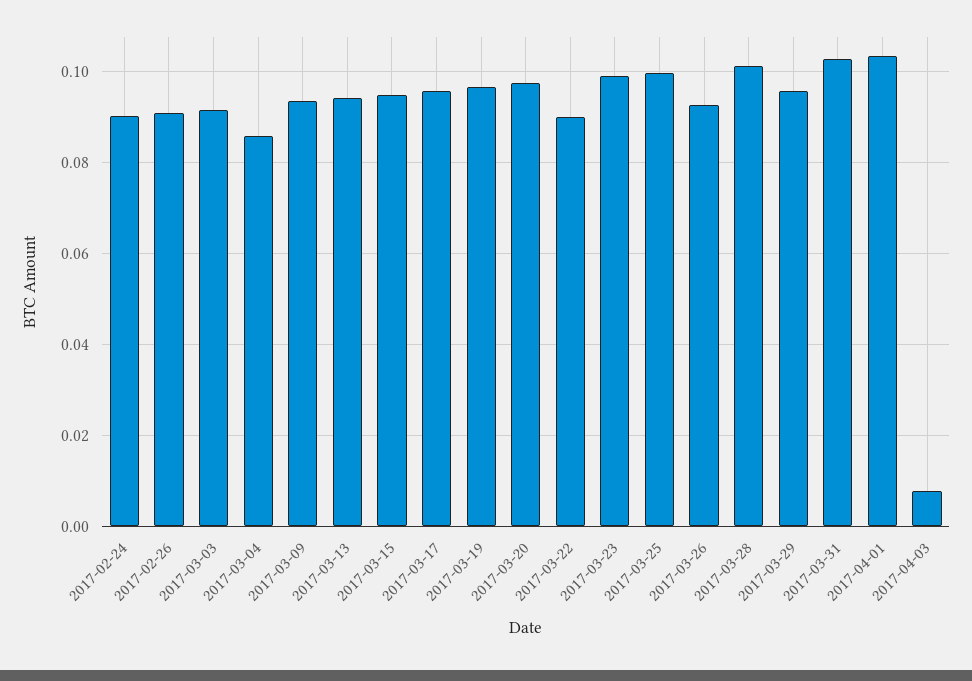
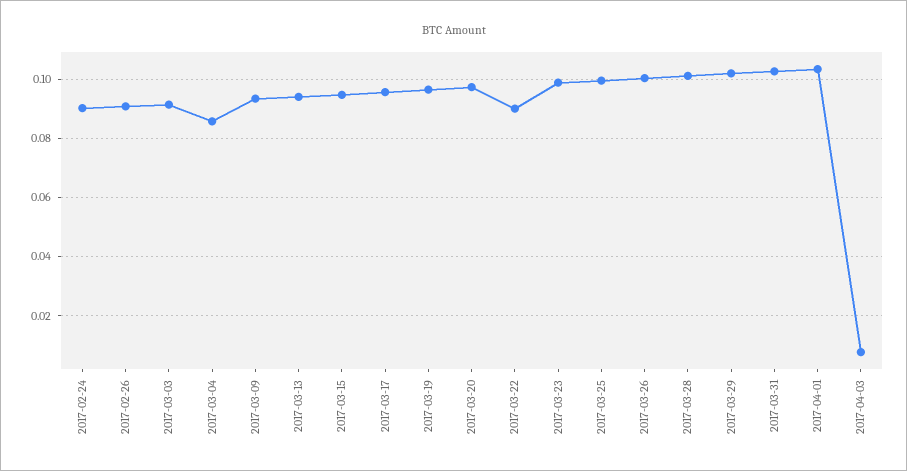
  {
    "2017-02-24": 0.09,
    "2017-02-26": 0.09,
    "2017-03-03": 0.092,
    "2017-03-04": 0.086,
    "2017-03-09": 0.094,
    "2017-03-13": 0.094,
    "2017-03-15": 0.094,
    "2017-03-17": 0.096,
    "2017-03-19": 0.096,
    "2017-03-20": 0.098,
    "2017-03-22": 0.09,
    "2017-03-23": 0.098,
    "2017-03-25": 0.1,
-   "2017-03-26": 0.092,
+   "2017-03-26": 0.1,
    "2017-03-28": 0.102,
-   "2017-03-29": 0.096,
+   "2017-03-29": 0.1025,
    "2017-03-31": 0.102,
    "2017-04-01": 0.104,
    "2017-04-03": 0.008
  }

